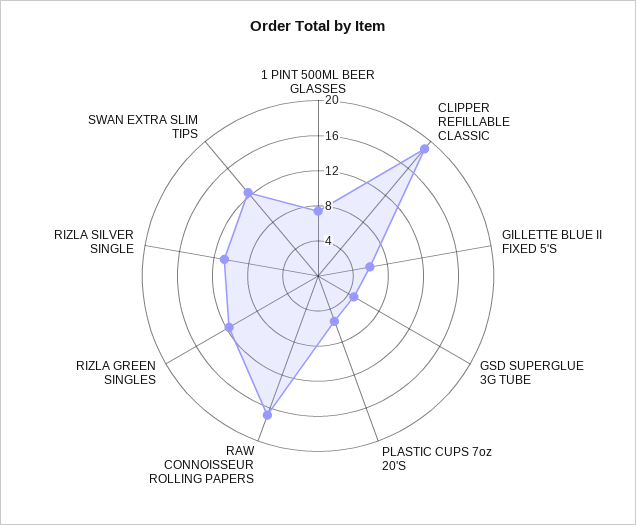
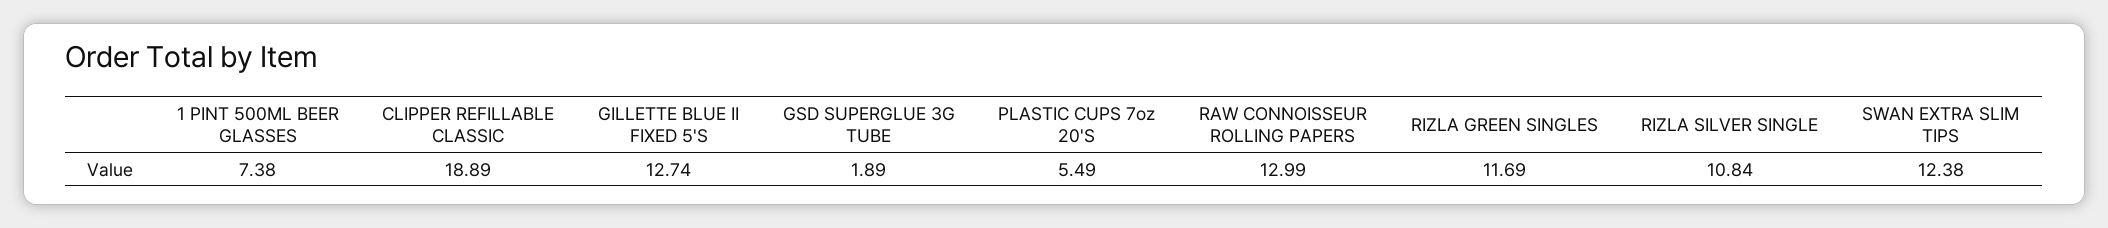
  {
    "1 PINT 500ML BEER GLASSES": 7.38,
    "CLIPPER REFILLABLE CLASSIC": 18.89,
-   "GILLETTE BLUE II FIXED 5'S": 6,
+   "GILLETTE BLUE II FIXED 5'S": 12.74,
-   "GSD SUPERGLUE 3G TUBE": 5,
+   "GSD SUPERGLUE 3G TUBE": 1.89,
    "PLASTIC CUPS 7oz 20'S": 5.49,
-   "RAW CONNOISSEUR ROLLING PAPERS": 17,
+   "RAW CONNOISSEUR ROLLING PAPERS": 12.99,
    "RIZLA GREEN SINGLES": 11.69,
    "RIZLA SILVER SINGLE": 10.84,
    "SWAN EXTRA SLIM TIPS": 12.38
  }

